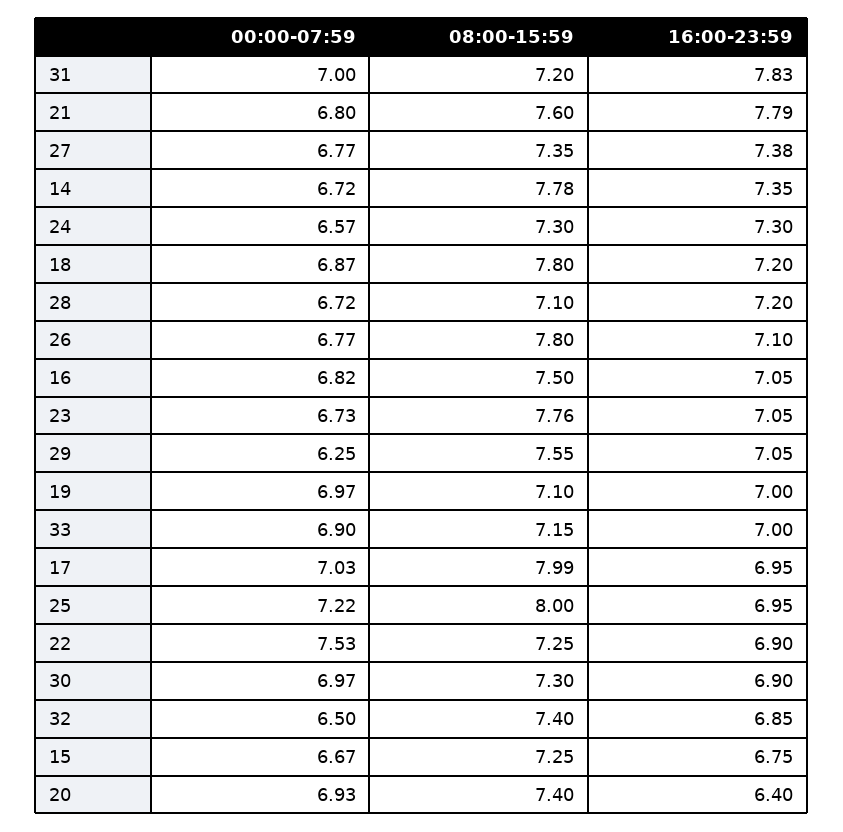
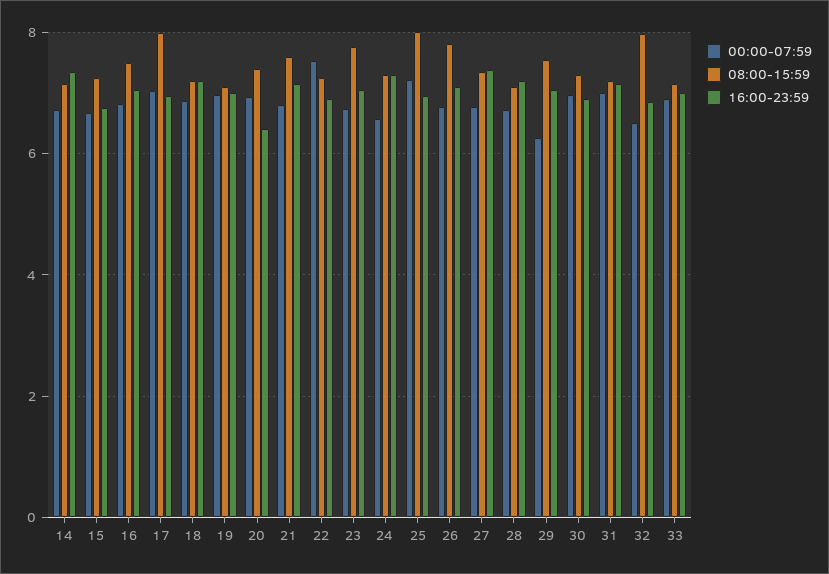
  {
    "00:00-07:59": {
      "31": 7,
      "21": 6.8,
      "27": 6.77,
      "14": 6.72,
      "24": 6.57,
      "18": 6.87,
      "28": 6.72,
      "26": 6.77,
      "16": 6.82,
      "23": 6.73,
      "29": 6.25,
      "19": 6.97,
      "33": 6.9,
      "17": 7.03,
      "25": 7.22,
      "22": 7.53,
      "30": 6.97,
      "32": 6.5,
      "15": 6.67,
      "20": 6.93
    },
    "08:00-15:59": {
      "31": 7.2,
      "21": 7.6,
      "27": 7.35,
-     "14": 7.78,
+     "14": 7.2,
      "24": 7.3,
-     "18": 7.8,
+     "18": 7.2,
      "28": 7.1,
      "26": 7.8,
      "16": 7.5,
      "23": 7.76,
      "29": 7.55,
      "19": 7.1,
      "33": 7.15,
      "17": 7.99,
      "25": 8,
      "22": 7.25,
      "30": 7.3,
-     "32": 7.4,
+     "32": 8,
      "15": 7.25,
      "20": 7.4
    },
    "16:00-23:59": {
-     "31": 7.83,
+     "31": 7.2,
-     "21": 7.79,
+     "21": 7.2,
      "27": 7.38,
      "14": 7.35,
      "24": 7.3,
      "18": 7.2,
      "28": 7.2,
      "26": 7.1,
      "16": 7.05,
      "23": 7.05,
      "29": 7.05,
      "19": 7,
      "33": 7,
      "17": 6.95,
      "25": 6.95,
      "22": 6.9,
      "30": 6.9,
      "32": 6.85,
      "15": 6.75,
      "20": 6.4
    }
  }

